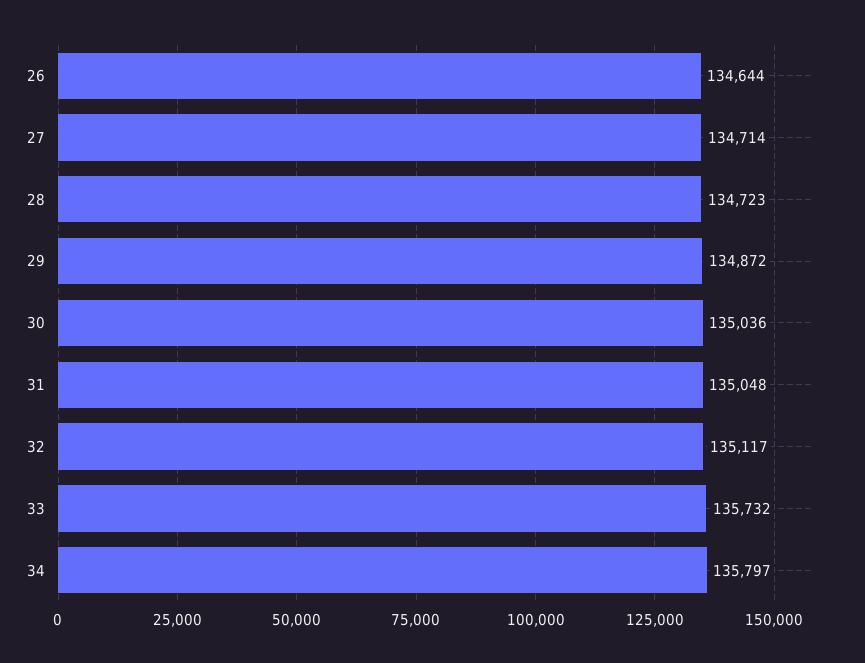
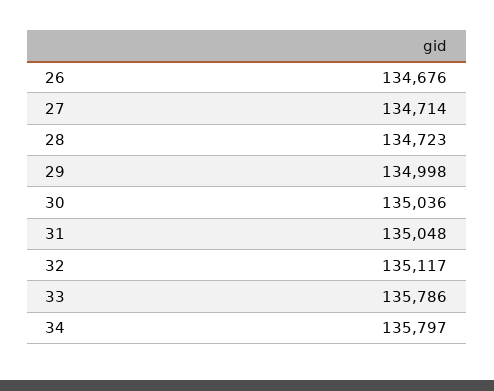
  {
-   "26": 134644,
+   "26": 134676,
    "27": 134714,
    "28": 134723,
-   "29": 134872,
+   "29": 134998,
    "30": 135036,
    "31": 135048,
    "32": 135117,
-   "33": 135732,
+   "33": 135786,
    "34": 135797
  }

